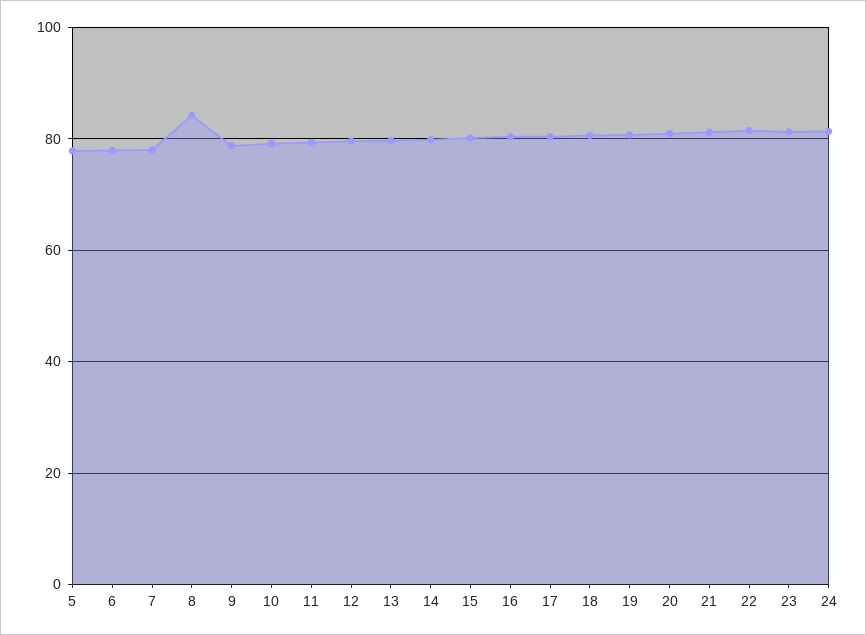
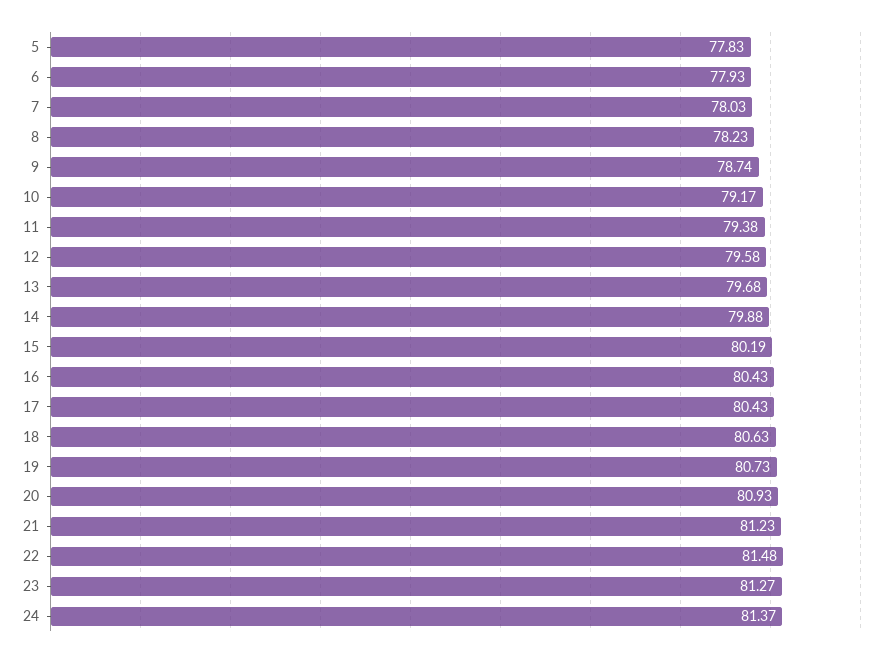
  {
    "5": 77.83,
    "6": 77.93,
    "7": 78.03,
-   "8": 84,
+   "8": 78.23,
    "9": 78.74,
    "10": 79.17,
    "11": 79.38,
    "12": 79.58,
    "13": 79.68,
    "14": 79.88,
    "15": 80.19,
    "16": 80.43,
    "17": 80.43,
    "18": 80.63,
    "19": 80.73,
    "20": 80.93,
    "21": 81.23,
    "22": 81.48,
    "23": 81.27,
    "24": 81.37
  }

